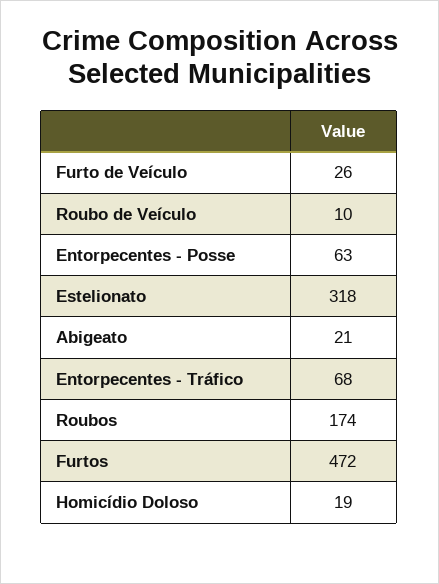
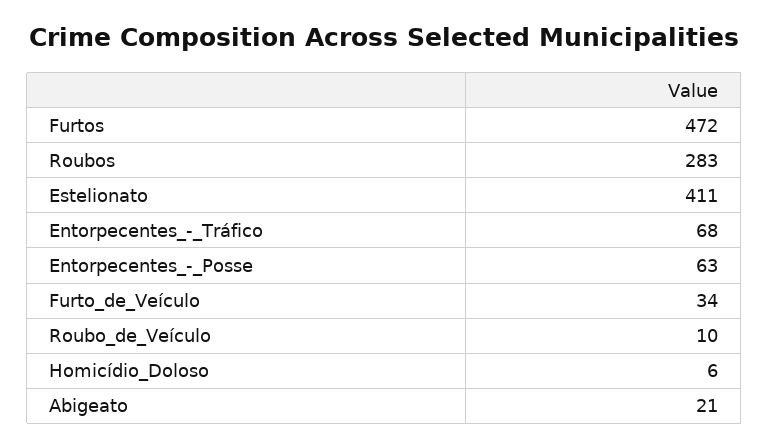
  {
-   "Furto de Veículo": 26,
+   "Furto de Veículo": 34,
    "Roubo de Veículo": 10,
    "Entorpecentes - Posse": 63,
-   "Estelionato": 318,
+   "Estelionato": 411,
    "Abigeato": 21,
    "Entorpecentes - Tráfico": 68,
-   "Roubos": 174,
+   "Roubos": 283,
    "Furtos": 472,
-   "Homicídio Doloso": 19
+   "Homicídio Doloso": 6
  }

